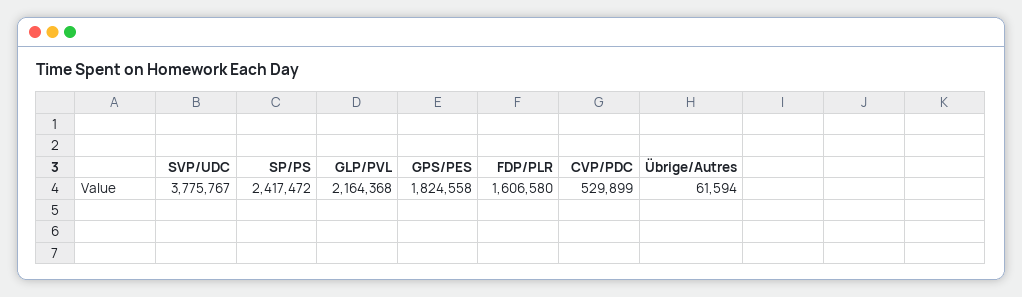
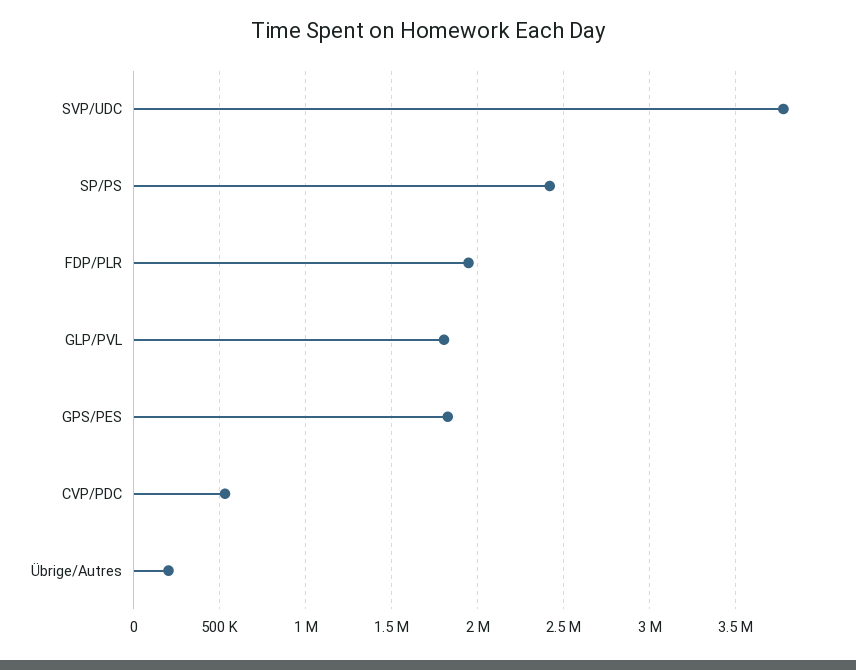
  {
    "SVP/UDC": 3775767,
    "SP/PS": 2417472,
-   "GLP/PVL": 2164368,
+   "GLP/PVL": 1800000,
    "GPS/PES": 1824558,
-   "FDP/PLR": 1606580,
+   "FDP/PLR": 1950000,
    "CVP/PDC": 529899,
-   "Übrige/Autres": 61594
+   "Übrige/Autres": 200000
  }

